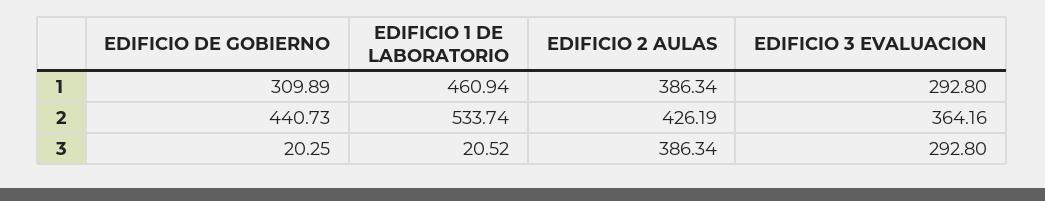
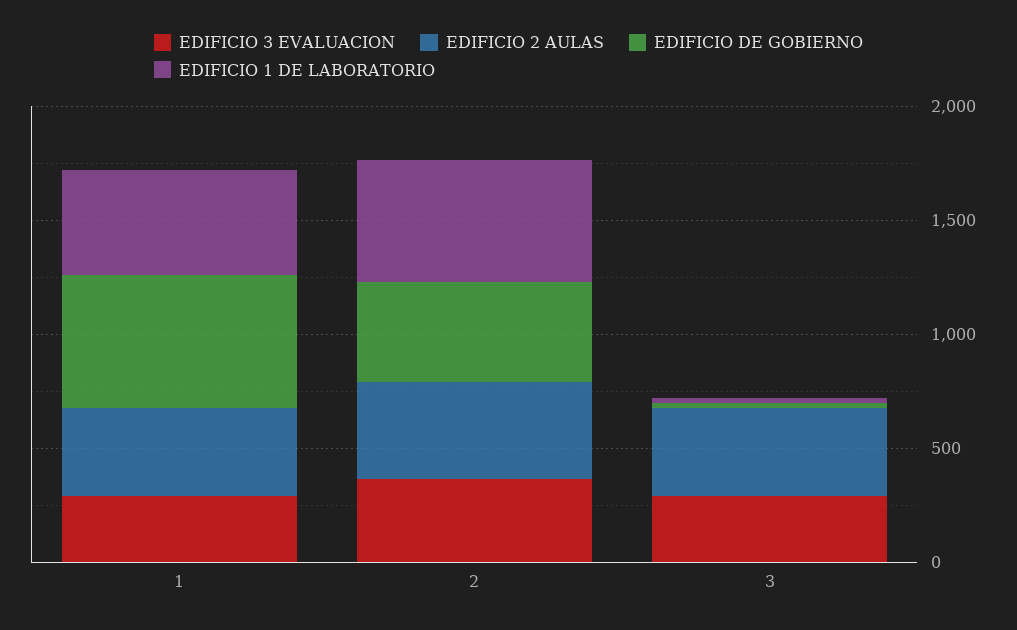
  {
    "EDIFICIO DE GOBIERNO": {
-     "1": 309.89,
+     "1": 600,
      "2": 440.73,
      "3": 20.25
    },
    "EDIFICIO 1 DE LABORATORIO": {
      "1": 460.94,
      "2": 533.74,
      "3": 20.52
    },
    "EDIFICIO 2 AULAS": {
      "1": 386.34,
      "2": 426.19,
      "3": 386.34
    },
    "EDIFICIO 3 EVALUACION": {
      "1": 292.8,
      "2": 364.16,
      "3": 292.8
    }
  }

